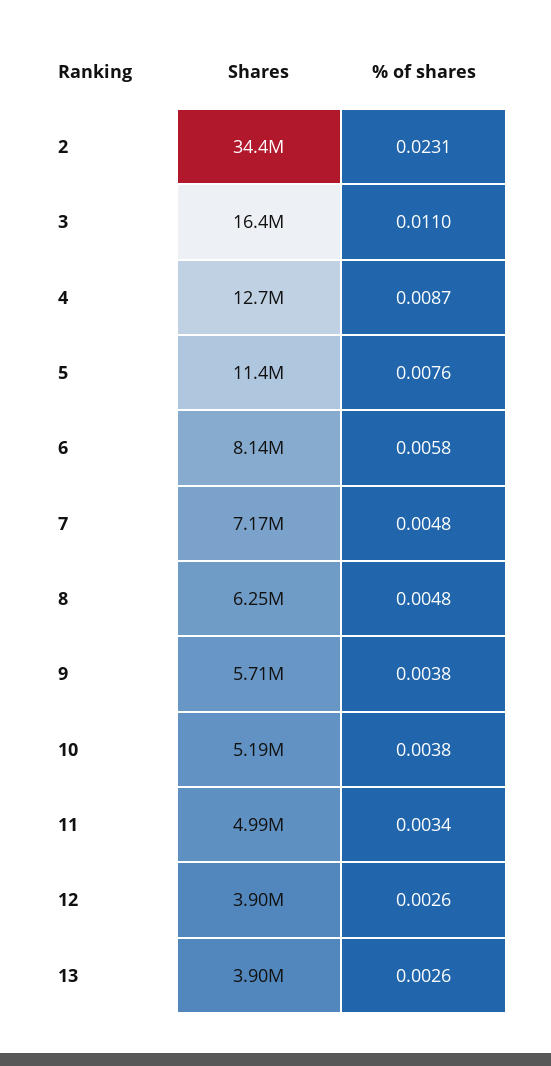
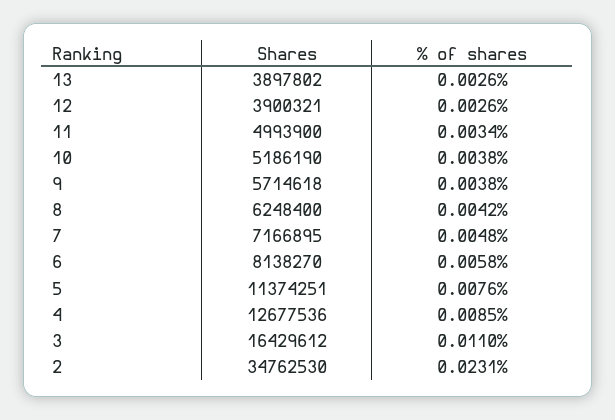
  {
    "Shares": {
-     "2": 34400000,
+     "2": 34762530,
      "3": 16429612,
      "4": 12677536,
      "5": 11374251,
      "6": 8138270,
      "7": 7166895,
      "8": 6248400,
      "9": 5714618,
      "10": 5186190,
      "11": 4993900,
      "12": 3900321,
      "13": 3897802
    },
    "% of shares": {
      "2": 0.0231,
      "3": 0.011,
-     "4": 0.0087,
+     "4": 0.0085,
      "5": 0.0076,
      "6": 0.0058,
      "7": 0.0048,
-     "8": 0.0048,
+     "8": 0.0042,
      "9": 0.0038,
      "10": 0.0038,
      "11": 0.0034,
      "12": 0.0026,
      "13": 0.0026
    }
  }

